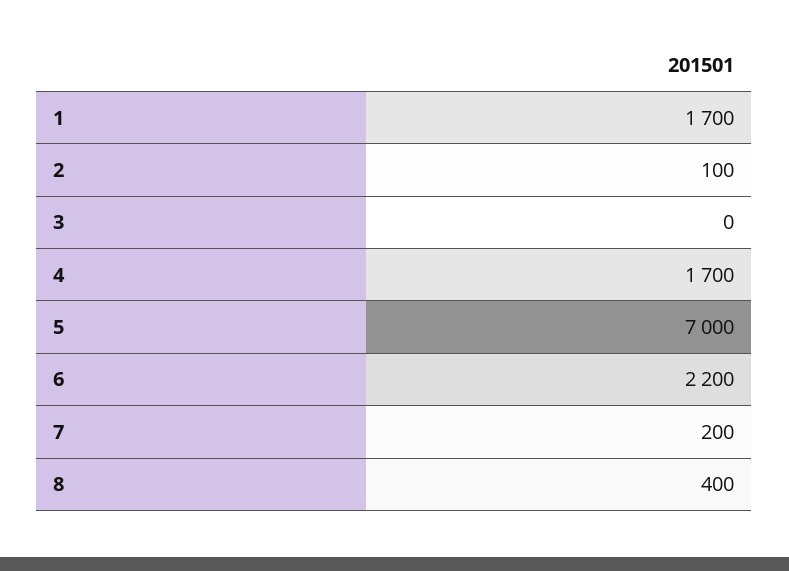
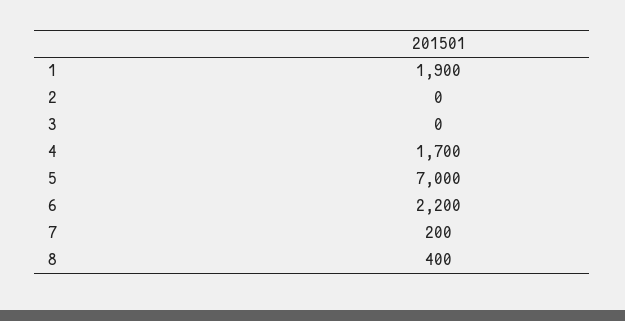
  {
-   "1": 1700,
+   "1": 1900,
-   "2": 100,
+   "2": 0,
    "3": 0,
    "4": 1700,
    "5": 7000,
    "6": 2200,
    "7": 200,
    "8": 400
  }

